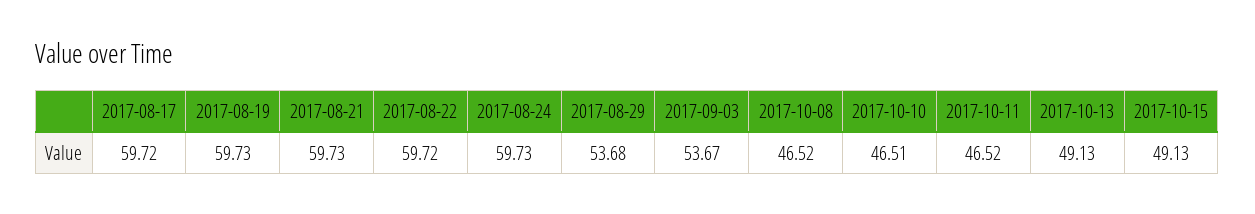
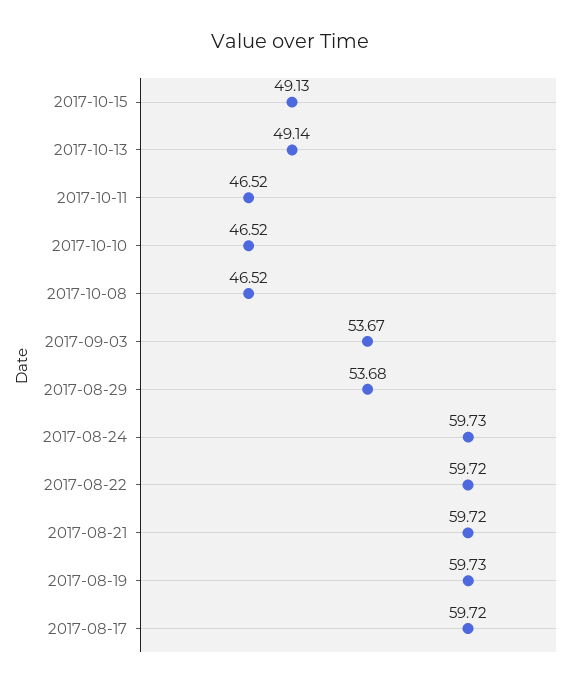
  {
    "2017-08-17": 59.72,
    "2017-08-19": 59.73,
-   "2017-08-21": 59.73,
+   "2017-08-21": 59.72,
    "2017-08-22": 59.72,
    "2017-08-24": 59.73,
    "2017-08-29": 53.68,
    "2017-09-03": 53.67,
    "2017-10-08": 46.52,
-   "2017-10-10": 46.51,
+   "2017-10-10": 46.52,
    "2017-10-11": 46.52,
-   "2017-10-13": 49.13,
+   "2017-10-13": 49.14,
    "2017-10-15": 49.13
  }

